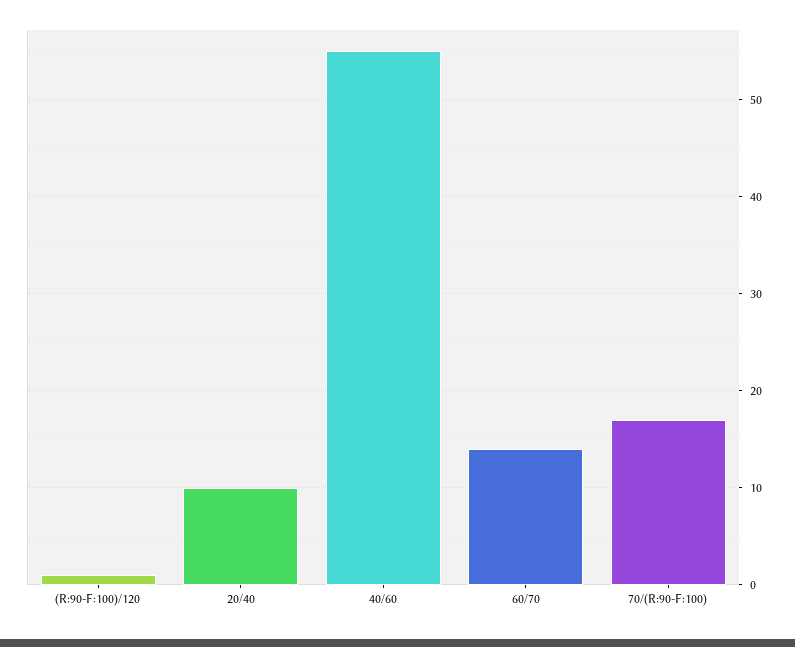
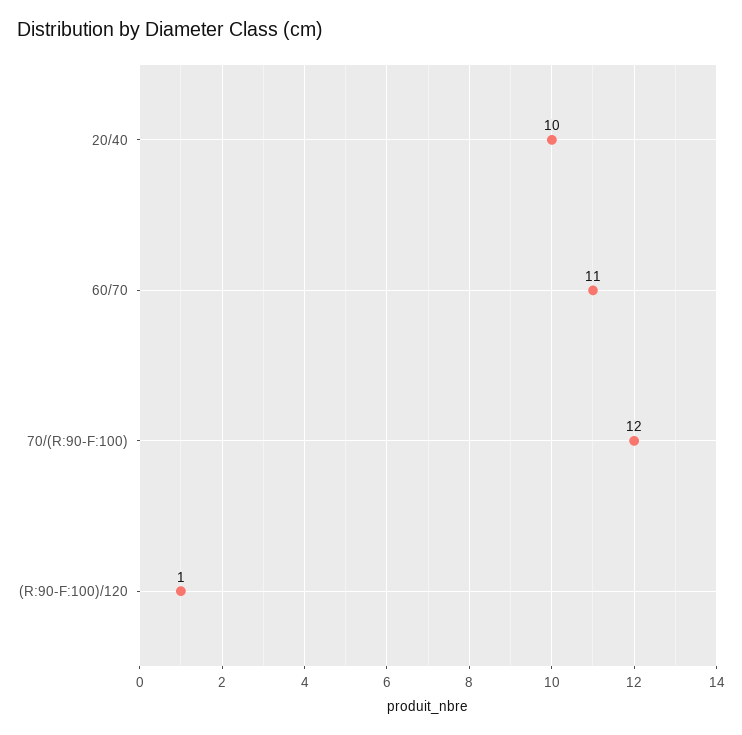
  {
    "(R:90-F:100)/120": 1,
    "20/40": 10,
-   "40/60": 55,
-   "60/70": 14,
+   "60/70": 11,
-   "70/(R:90-F:100)": 17
+   "70/(R:90-F:100)": 12
  }

